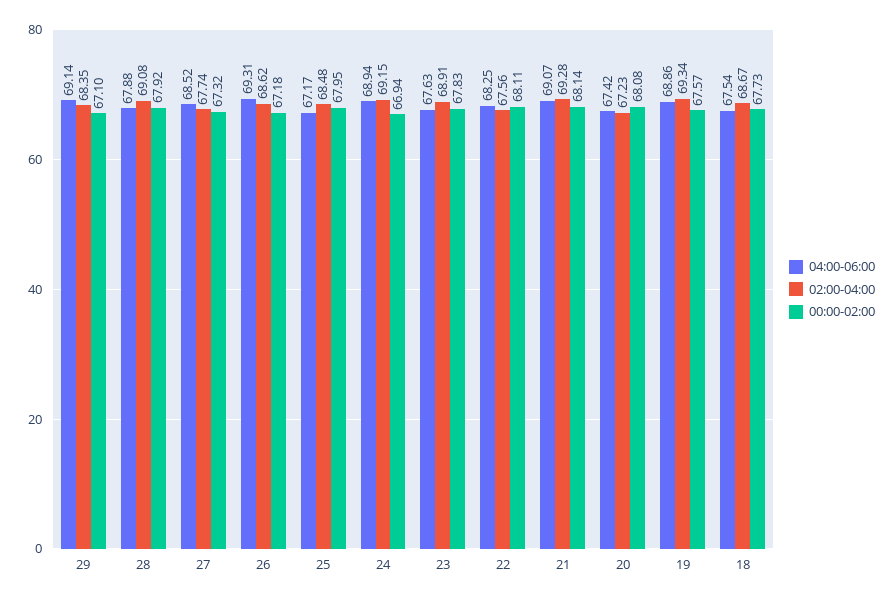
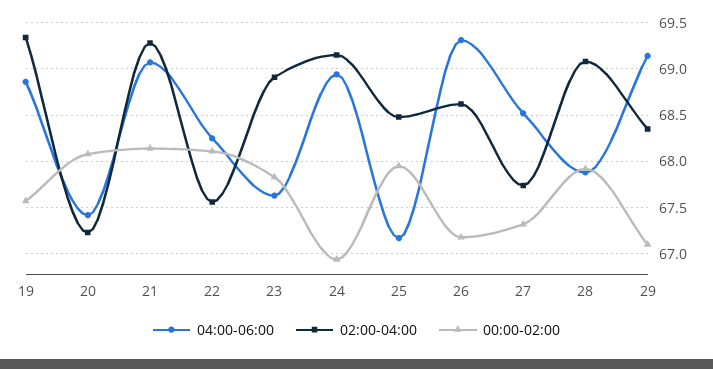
  {
    "04:00-06:00": {
      "29": 69.14,
      "28": 67.88,
      "27": 68.52,
      "26": 69.31,
      "25": 67.17,
      "24": 68.94,
      "23": 67.63,
      "22": 68.25,
      "21": 69.07,
      "20": 67.42,
-     "19": 68.86,
+     "19": 68.86
-     "18": 67.54
    },
    "02:00-04:00": {
      "29": 68.35,
      "28": 69.08,
      "27": 67.74,
      "26": 68.62,
      "25": 68.48,
      "24": 69.15,
      "23": 68.91,
      "22": 67.56,
      "21": 69.28,
      "20": 67.23,
-     "19": 69.34,
+     "19": 69.34
-     "18": 68.67
    },
    "00:00-02:00": {
      "29": 67.1,
      "28": 67.92,
      "27": 67.32,
      "26": 67.18,
      "25": 67.95,
      "24": 66.94,
      "23": 67.83,
      "22": 68.11,
      "21": 68.14,
      "20": 68.08,
-     "19": 67.57,
+     "19": 67.57
-     "18": 67.73
    }
  }

